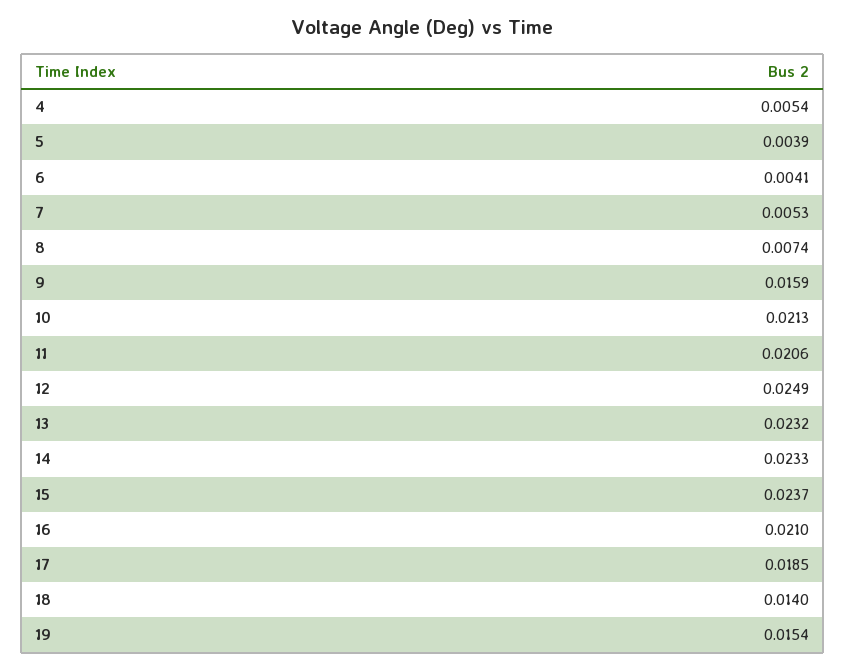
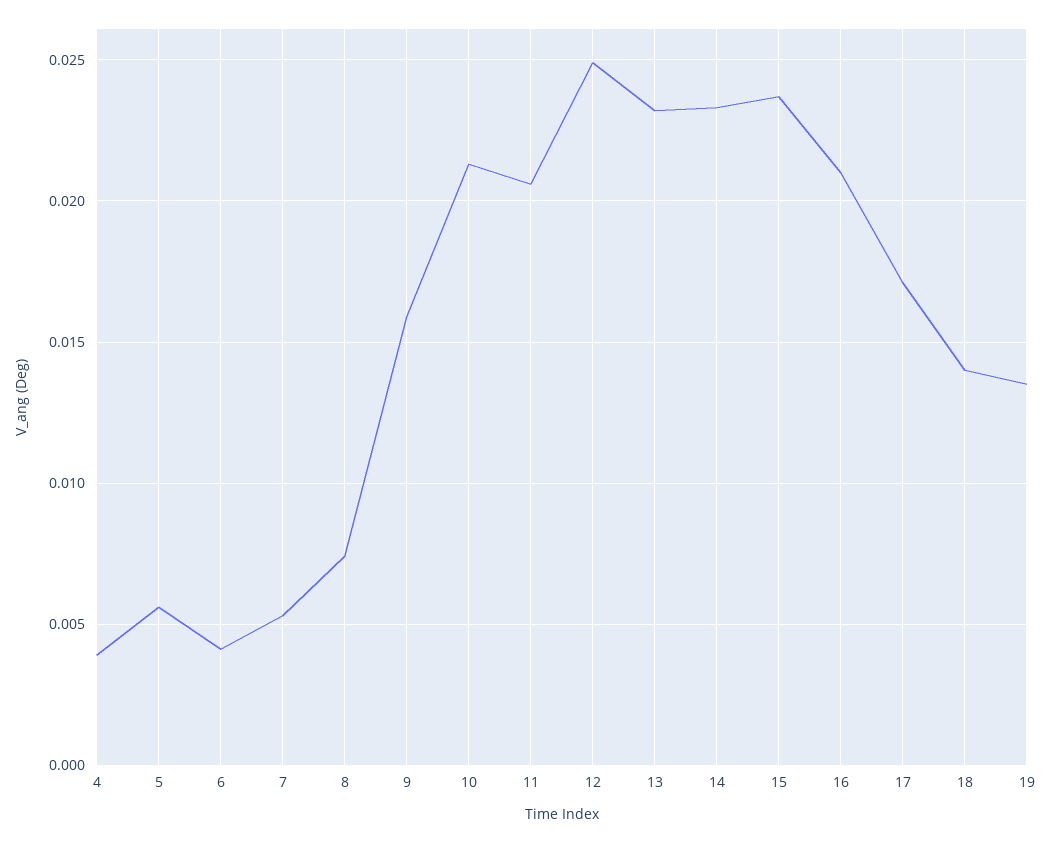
  {
-   "4": 0.0054,
+   "4": 0.004,
-   "5": 0.0039,
+   "5": 0.0055,
    "6": 0.0041,
    "7": 0.0053,
    "8": 0.0074,
    "9": 0.0159,
    "10": 0.0213,
    "11": 0.0206,
    "12": 0.0249,
    "13": 0.0232,
    "14": 0.0233,
    "15": 0.0237,
    "16": 0.021,
-   "17": 0.0185,
+   "17": 0.017,
    "18": 0.014,
-   "19": 0.0154
+   "19": 0.0135
  }

